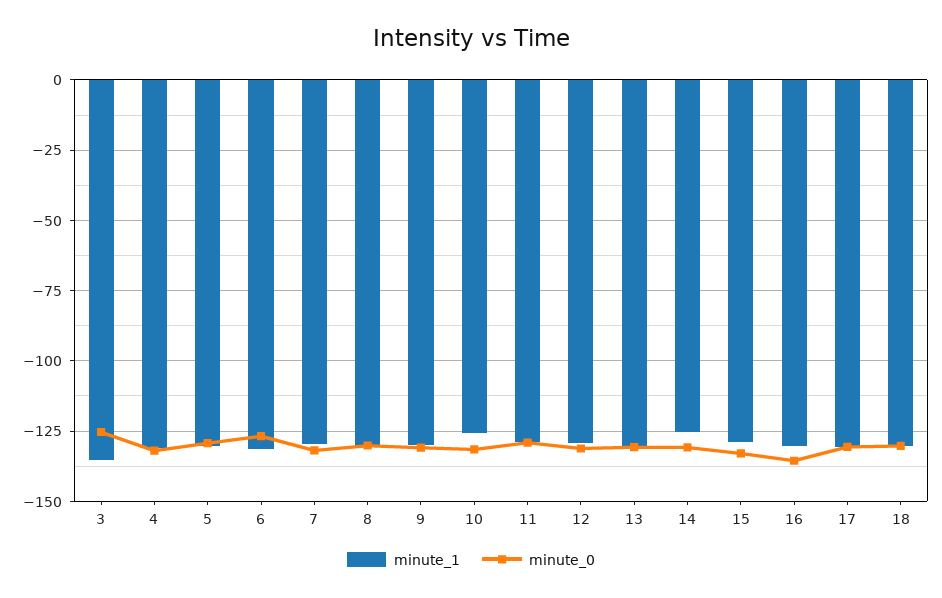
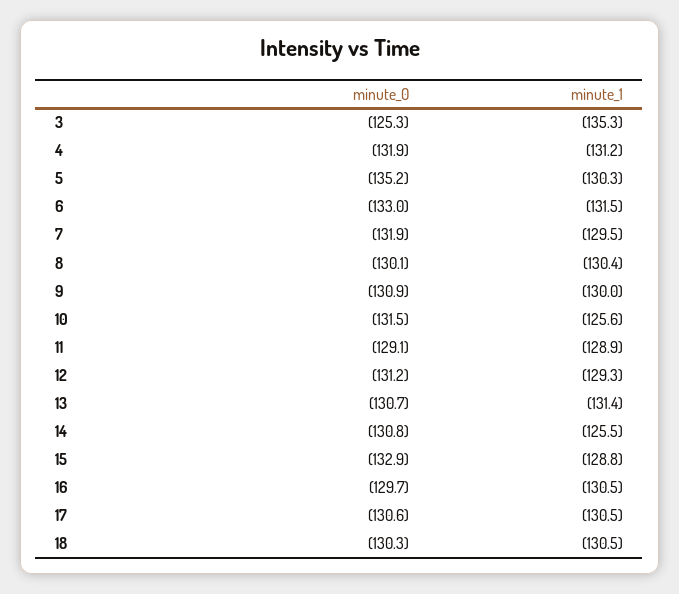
  {
    "minute_1": {
      "3": -135.3,
      "4": -131.2,
      "5": -130.3,
      "6": -131.5,
      "7": -129.5,
      "8": -130.4,
      "9": -130,
      "10": -125.6,
      "11": -128.9,
      "12": -129.3,
      "13": -131.4,
      "14": -125.5,
      "15": -128.8,
      "16": -130.5,
      "17": -130.5,
      "18": -130.5
    },
    "minute_0": {
      "3": -125.3,
      "4": -131.9,
-     "5": -130,
+     "5": -135.2,
-     "6": -127.5,
+     "6": -133,
      "7": -131.9,
      "8": -130.1,
      "9": -130.9,
      "10": -131.5,
      "11": -129.1,
      "12": -131.2,
      "13": -130.7,
      "14": -130.8,
      "15": -132.9,
-     "16": -135,
+     "16": -129.7,
      "17": -130.6,
      "18": -130.3
    }
  }

